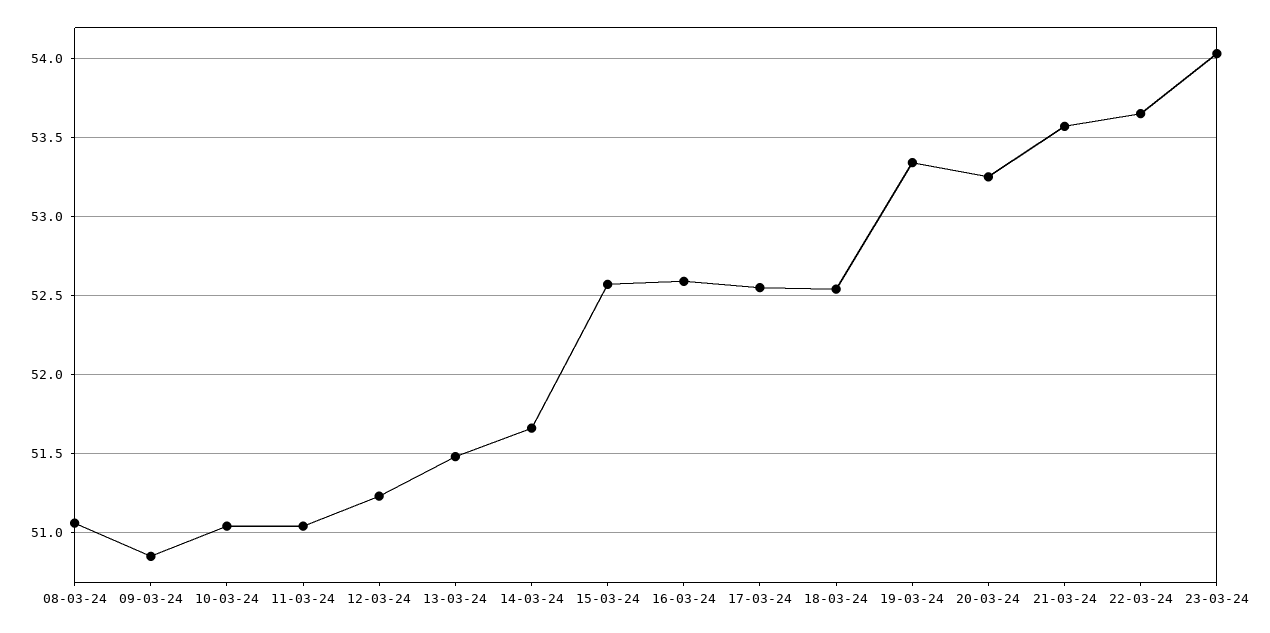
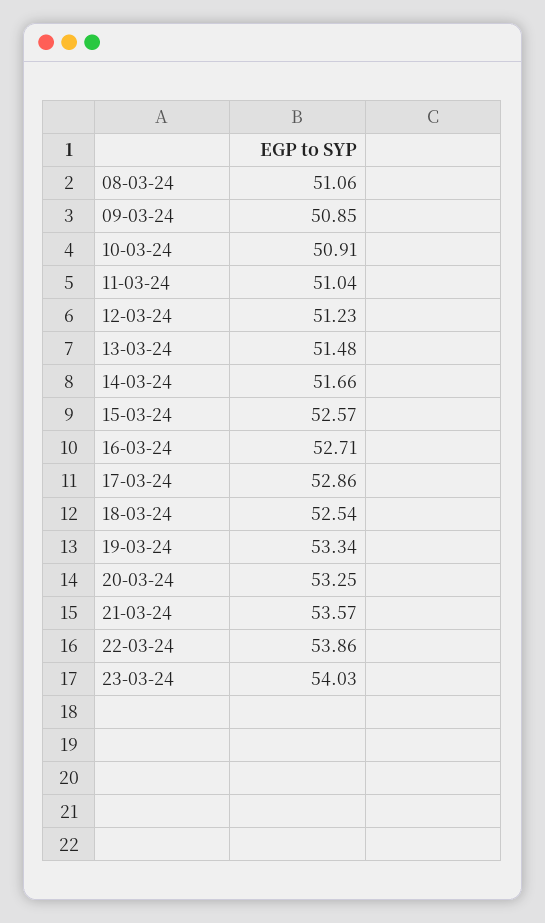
  {
    "08-03-24": 51.06,
    "09-03-24": 50.85,
-   "10-03-24": 51.05,
+   "10-03-24": 50.91,
    "11-03-24": 51.04,
    "12-03-24": 51.23,
    "13-03-24": 51.48,
    "14-03-24": 51.66,
    "15-03-24": 52.57,
-   "16-03-24": 52.6,
+   "16-03-24": 52.71,
-   "17-03-24": 52.55,
+   "17-03-24": 52.86,
    "18-03-24": 52.54,
    "19-03-24": 53.34,
    "20-03-24": 53.25,
    "21-03-24": 53.57,
-   "22-03-24": 53.65,
+   "22-03-24": 53.86,
    "23-03-24": 54.03
  }

